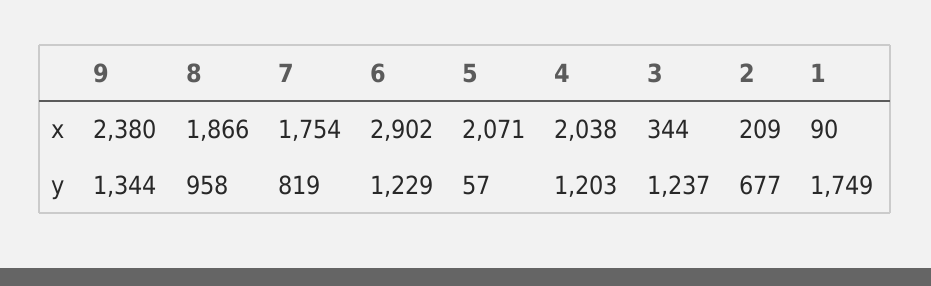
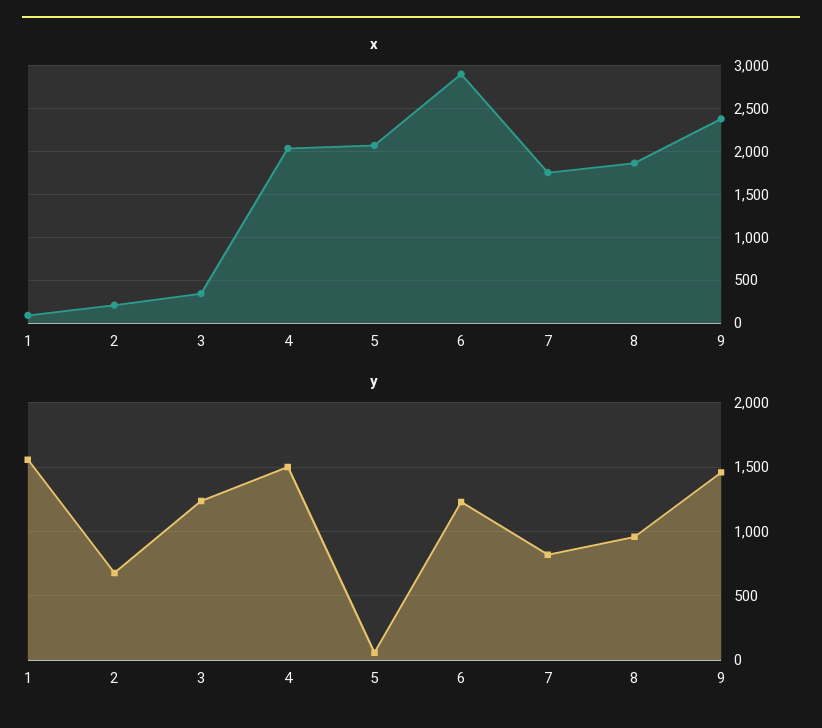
  {
    "x": {
      "9": 2380,
      "8": 1866,
      "7": 1754,
      "6": 2902,
      "5": 2071,
      "4": 2038,
      "3": 344,
      "2": 209,
      "1": 90
    },
    "y": {
-     "9": 1344,
+     "9": 1450,
      "8": 958,
      "7": 819,
      "6": 1229,
      "5": 57,
-     "4": 1203,
+     "4": 1500,
      "3": 1237,
      "2": 677,
-     "1": 1749
+     "1": 1550
    }
  }

